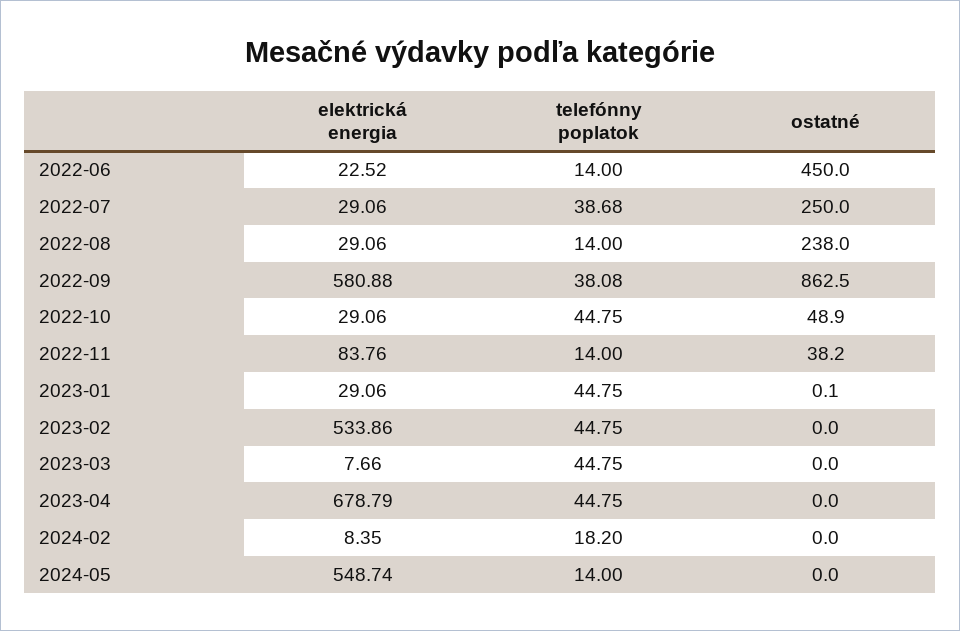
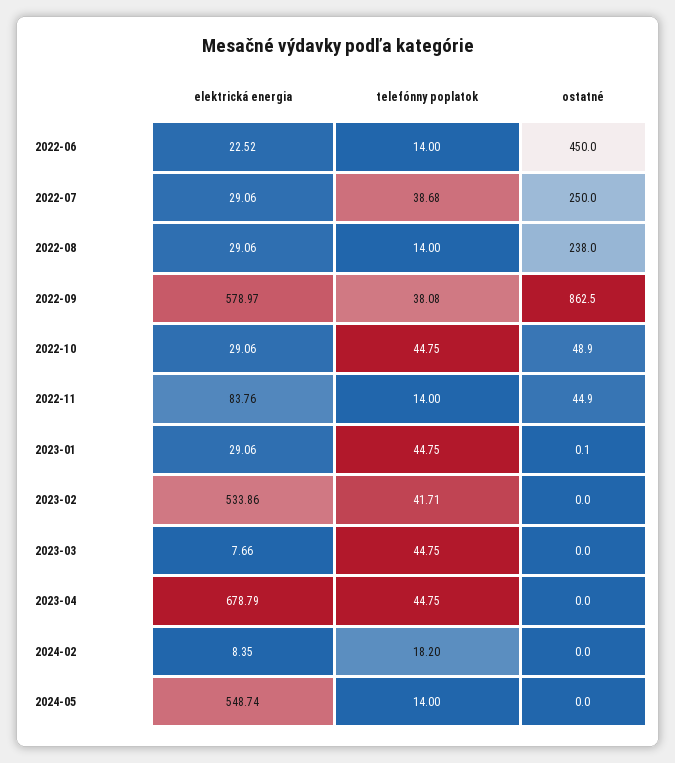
  {
    "elektrická energia": {
      "2022-06": 22.52,
      "2022-07": 29.06,
      "2022-08": 29.06,
-     "2022-09": 580.88,
+     "2022-09": 578.97,
      "2022-10": 29.06,
      "2022-11": 83.76,
      "2023-01": 29.06,
      "2023-02": 533.86,
      "2023-03": 7.66,
      "2023-04": 678.79,
      "2024-02": 8.35,
      "2024-05": 548.74
    },
    "telefónny poplatok": {
      "2022-06": 14,
      "2022-07": 38.68,
      "2022-08": 14,
      "2022-09": 38.08,
      "2022-10": 44.75,
      "2022-11": 14,
      "2023-01": 44.75,
-     "2023-02": 44.75,
+     "2023-02": 41.71,
      "2023-03": 44.75,
      "2023-04": 44.75,
      "2024-02": 18.2,
      "2024-05": 14
    },
    "ostatné": {
      "2022-06": 450,
      "2022-07": 250,
      "2022-08": 238,
      "2022-09": 862.5,
      "2022-10": 48.9,
-     "2022-11": 38.2,
+     "2022-11": 44.9,
      "2023-01": 0.1,
      "2023-02": 0,
      "2023-03": 0,
      "2023-04": 0,
      "2024-02": 0,
      "2024-05": 0
    }
  }

